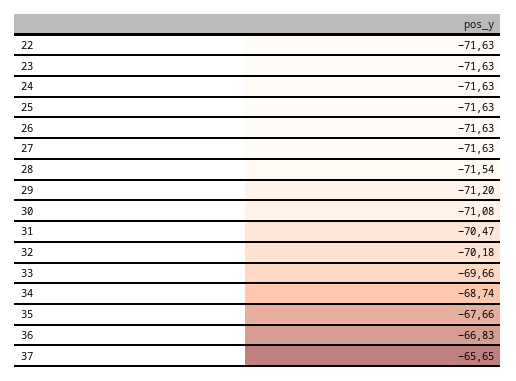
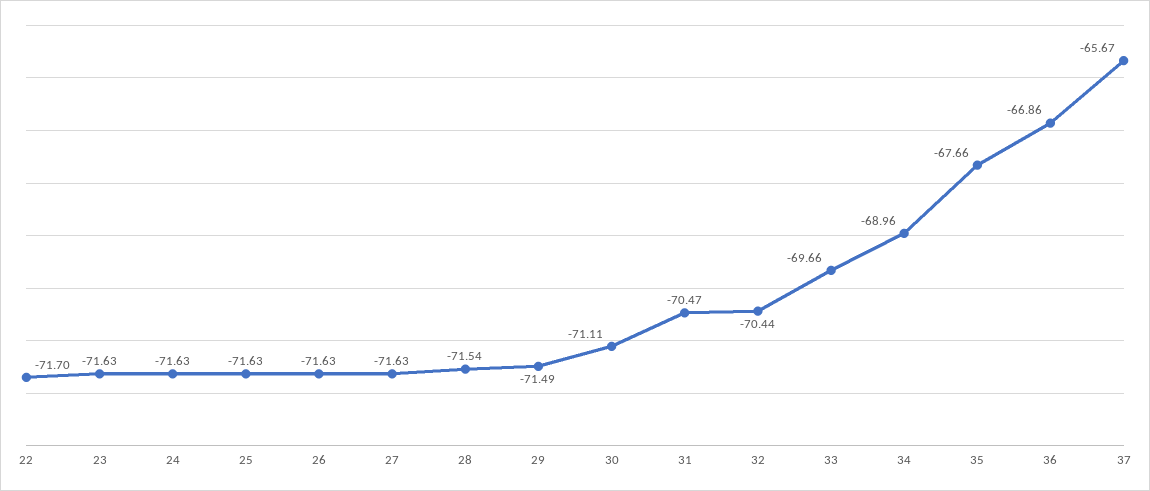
  {
-   "22": -71.63,
+   "22": -71.7,
    "23": -71.63,
    "24": -71.63,
    "25": -71.63,
    "26": -71.63,
    "27": -71.63,
    "28": -71.54,
-   "29": -71.2,
+   "29": -71.49,
-   "30": -71.08,
+   "30": -71.11,
    "31": -70.47,
-   "32": -70.18,
+   "32": -70.44,
    "33": -69.66,
-   "34": -68.74,
+   "34": -68.96,
    "35": -67.66,
-   "36": -66.83,
+   "36": -66.86,
-   "37": -65.65
+   "37": -65.67
  }

